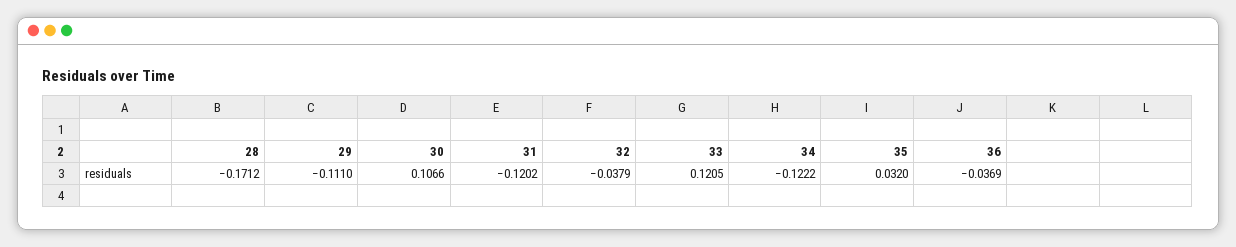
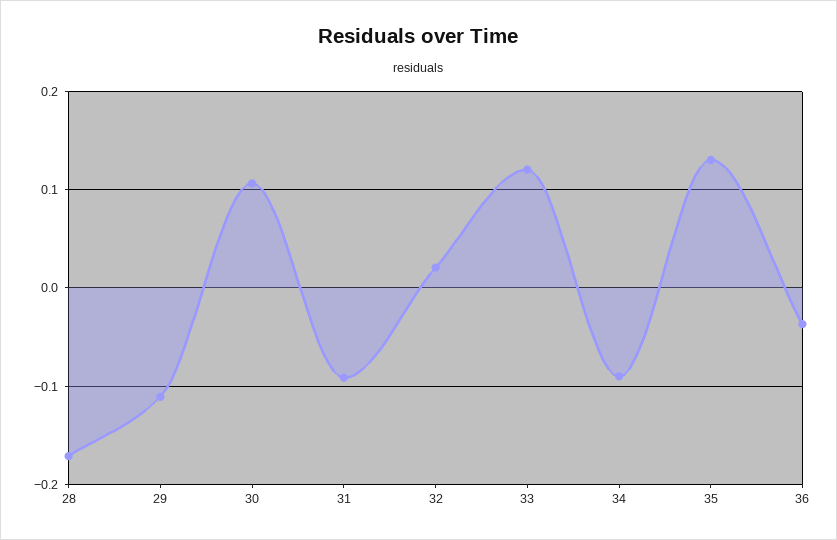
  {
    "28": -0.1712,
    "29": -0.111,
    "30": 0.1066,
-   "31": -0.1202,
+   "31": -0.09,
-   "32": -0.0379,
+   "32": 0.02,
    "33": 0.1205,
-   "34": -0.1222,
+   "34": -0.09,
-   "35": 0.032,
+   "35": 0.13,
    "36": -0.0369
  }

